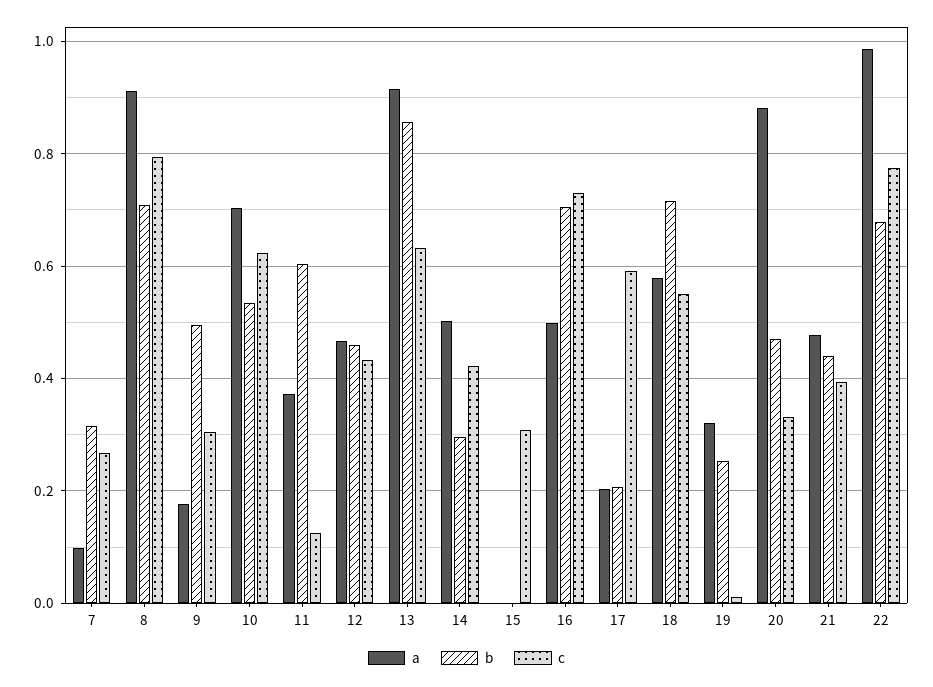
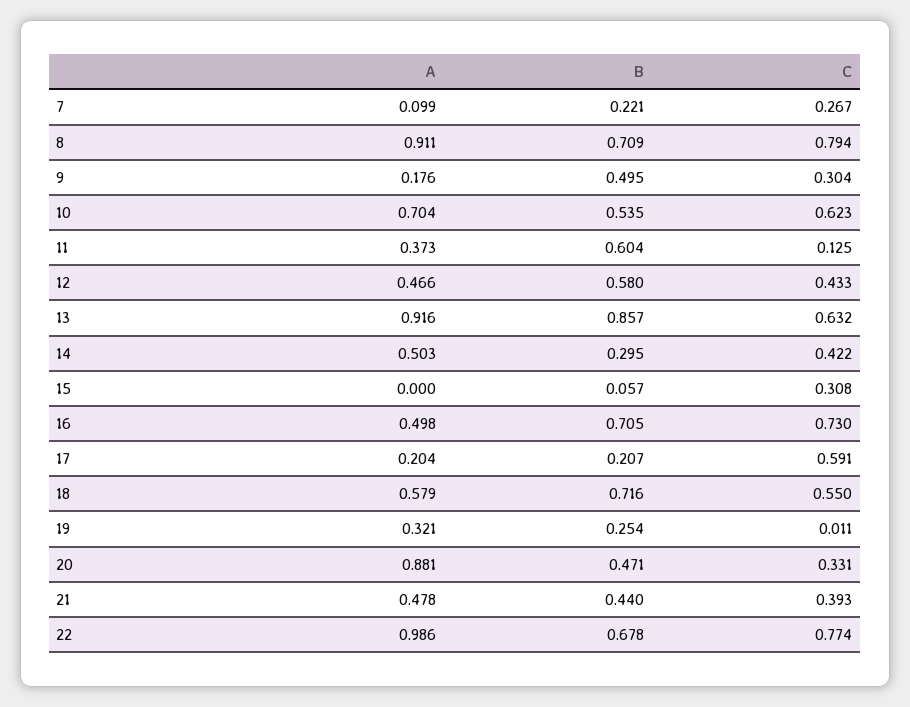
  {
    "a": {
      "7": 0.099,
      "8": 0.911,
      "9": 0.176,
      "10": 0.704,
      "11": 0.373,
      "12": 0.466,
      "13": 0.916,
      "14": 0.503,
      "15": 0,
      "16": 0.498,
      "17": 0.204,
      "18": 0.579,
      "19": 0.321,
      "20": 0.881,
      "21": 0.478,
      "22": 0.986
    },
    "b": {
-     "7": 0.32,
+     "7": 0.221,
      "8": 0.709,
      "9": 0.495,
      "10": 0.535,
      "11": 0.604,
-     "12": 0.46,
+     "12": 0.58,
      "13": 0.857,
      "14": 0.295,
-     "15": 0,
+     "15": 0.057,
      "16": 0.705,
      "17": 0.207,
      "18": 0.716,
      "19": 0.254,
      "20": 0.471,
      "21": 0.44,
      "22": 0.678
    },
    "c": {
      "7": 0.267,
      "8": 0.794,
      "9": 0.304,
      "10": 0.623,
      "11": 0.125,
      "12": 0.433,
      "13": 0.632,
      "14": 0.422,
      "15": 0.308,
      "16": 0.73,
      "17": 0.591,
      "18": 0.55,
      "19": 0.011,
      "20": 0.331,
      "21": 0.393,
      "22": 0.774
    }
  }

